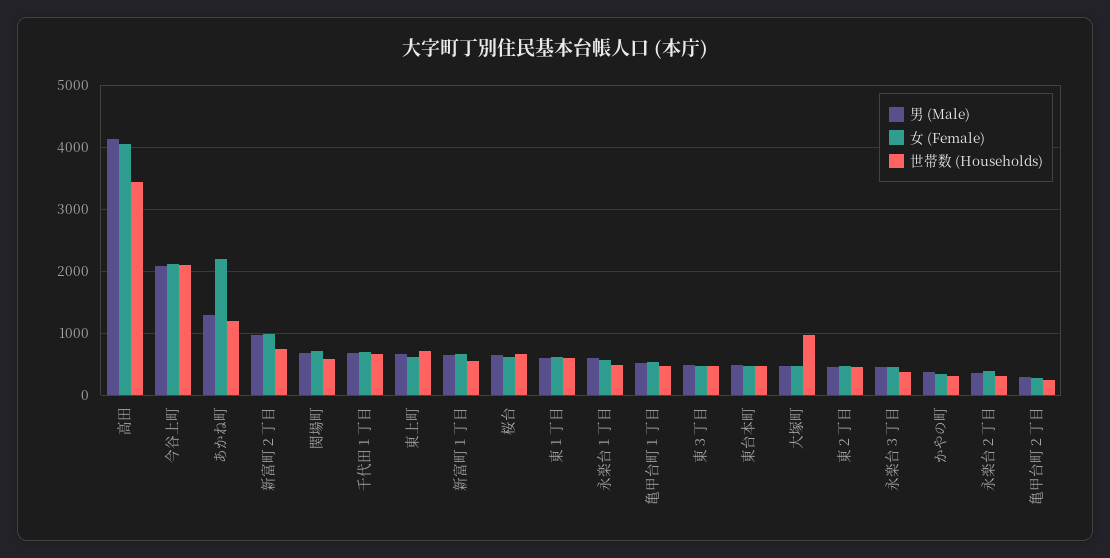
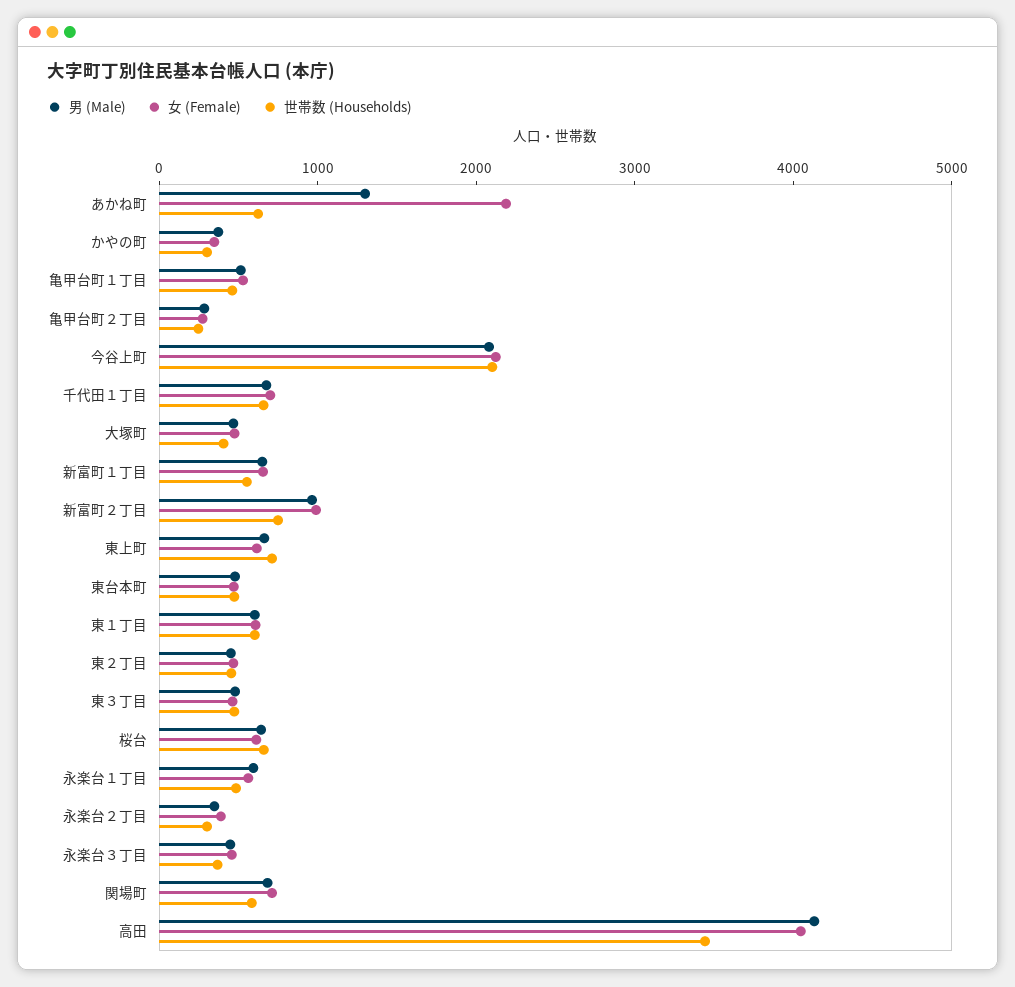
  {
    "男 (Male)": {
      "高田": 4100,
      "今谷上町": 2100,
      "あかね町": 1300,
      "新富町２丁目": 1000,
      "関場町": 700,
      "千代田１丁目": 700,
      "東上町": 700,
      "新富町１丁目": 700,
      "桜台": 600,
      "東１丁目": 600,
      "永楽台１丁目": 600,
      "亀甲台町１丁目": 500,
      "東３丁目": 500,
      "東台本町": 500,
      "大塚町": 500,
      "東２丁目": 500,
      "永楽台３丁目": 400,
      "かやの町": 400,
      "永楽台２丁目": 300,
      "亀甲台町２丁目": 300
    },
    "女 (Female)": {
      "高田": 4000,
      "今谷上町": 2100,
      "あかね町": 2200,
      "新富町２丁目": 1000,
      "関場町": 700,
      "千代田１丁目": 700,
      "東上町": 600,
      "新富町１丁目": 700,
      "桜台": 600,
      "東１丁目": 600,
      "永楽台１丁目": 600,
      "亀甲台町１丁目": 500,
      "東３丁目": 500,
      "東台本町": 500,
      "大塚町": 500,
      "東２丁目": 500,
      "永楽台３丁目": 500,
      "かやの町": 300,
      "永楽台２丁目": 400,
      "亀甲台町２丁目": 300
    },
    "世帯数 (Households)": {
      "高田": 3400,
      "今谷上町": 2100,
-     "あかね町": 1200,
+     "あかね町": 600,
      "新富町２丁目": 800,
      "関場町": 600,
      "千代田１丁目": 700,
      "東上町": 700,
      "新富町１丁目": 600,
      "桜台": 700,
      "東１丁目": 600,
      "永楽台１丁目": 500,
      "亀甲台町１丁目": 500,
      "東３丁目": 500,
      "東台本町": 500,
-     "大塚町": 1000,
+     "大塚町": 400,
      "東２丁目": 500,
      "永楽台３丁目": 400,
      "かやの町": 300,
      "永楽台２丁目": 300,
      "亀甲台町２丁目": 200
    }
  }

